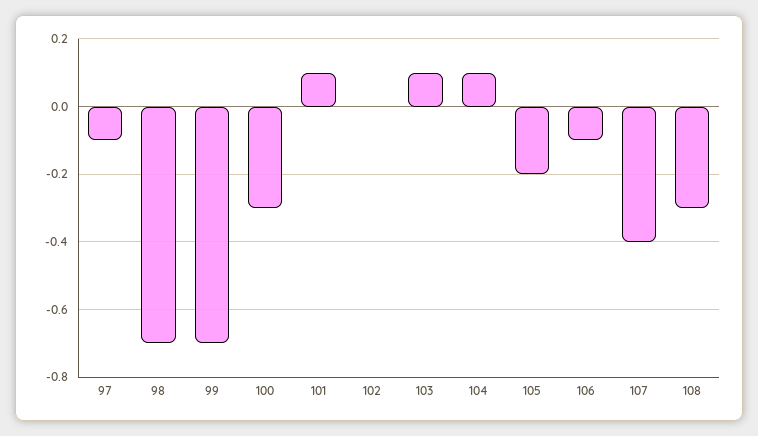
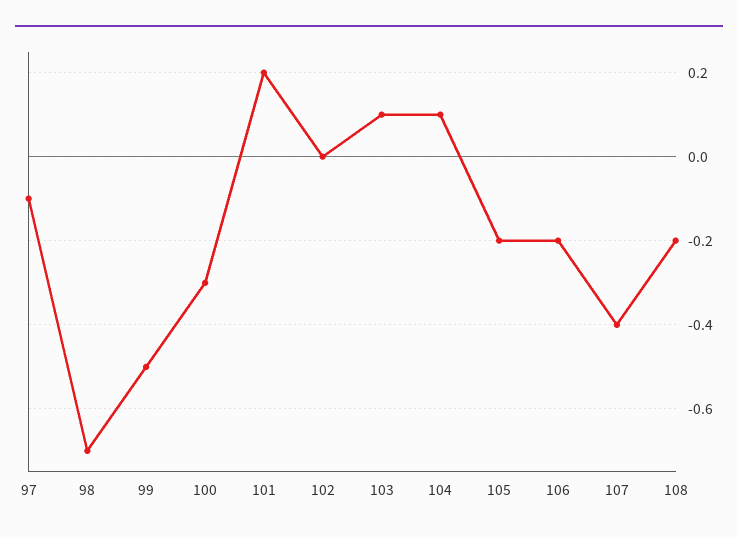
  {
    "97": -0.1,
    "98": -0.7,
-   "99": -0.7,
+   "99": -0.5,
    "100": -0.3,
-   "101": 0.1,
+   "101": 0.2,
    "102": 0,
    "103": 0.1,
    "104": 0.1,
    "105": -0.2,
-   "106": -0.1,
+   "106": -0.2,
    "107": -0.4,
-   "108": -0.3
+   "108": -0.2
  }

